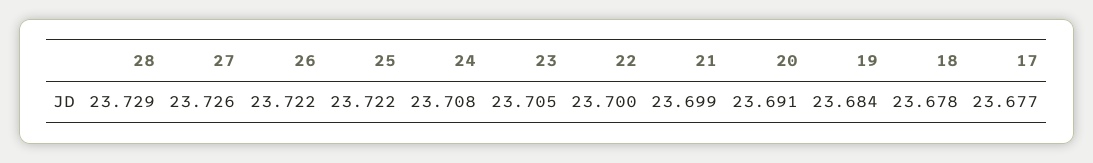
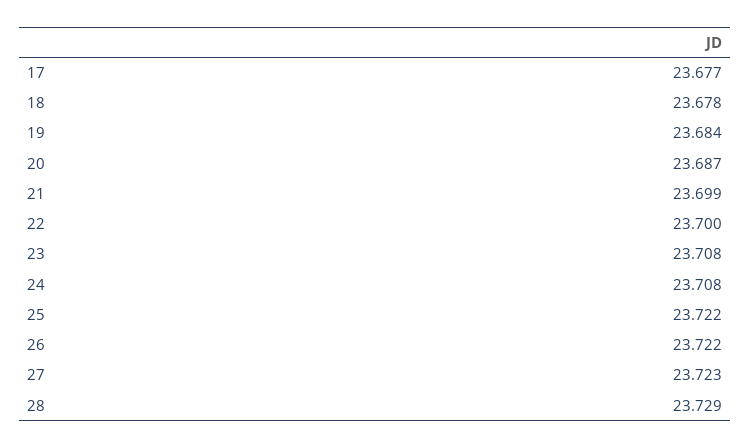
  {
    "28": 23.729,
-   "27": 23.726,
+   "27": 23.723,
    "26": 23.722,
    "25": 23.722,
    "24": 23.708,
-   "23": 23.705,
+   "23": 23.708,
    "22": 23.7,
    "21": 23.699,
-   "20": 23.691,
+   "20": 23.687,
    "19": 23.684,
    "18": 23.678,
    "17": 23.677
  }

